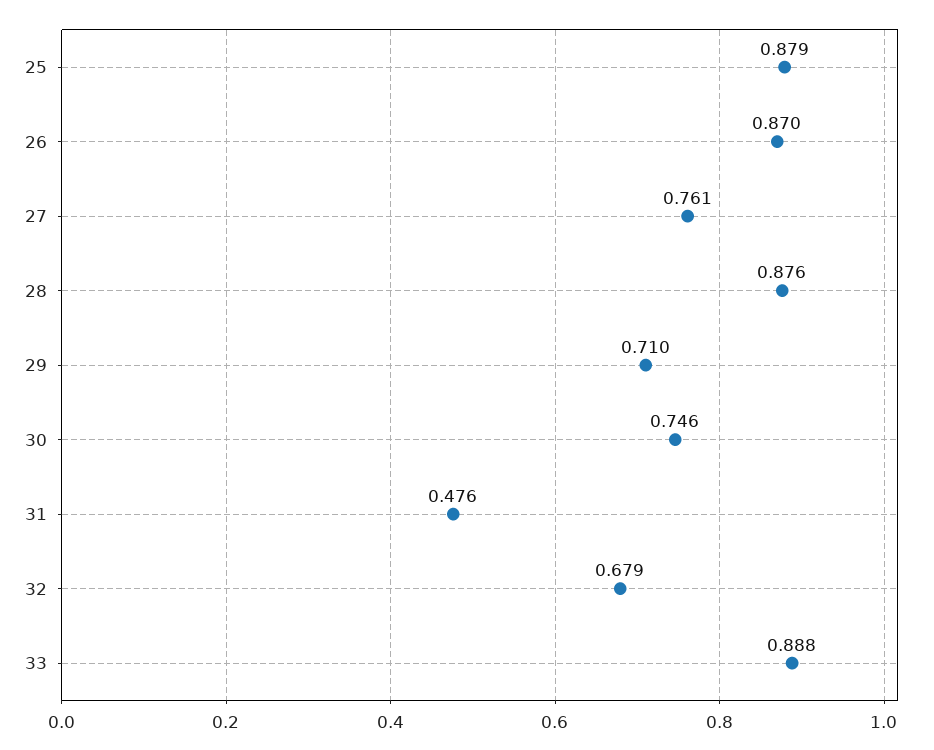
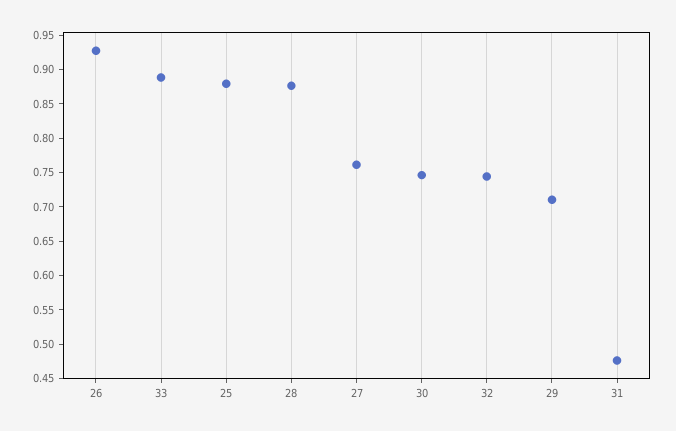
  {
    "25": 0.879,
-   "26": 0.87,
+   "26": 0.925,
    "27": 0.761,
    "28": 0.876,
    "29": 0.71,
    "30": 0.746,
    "31": 0.476,
-   "32": 0.679,
+   "32": 0.75,
    "33": 0.888
  }

